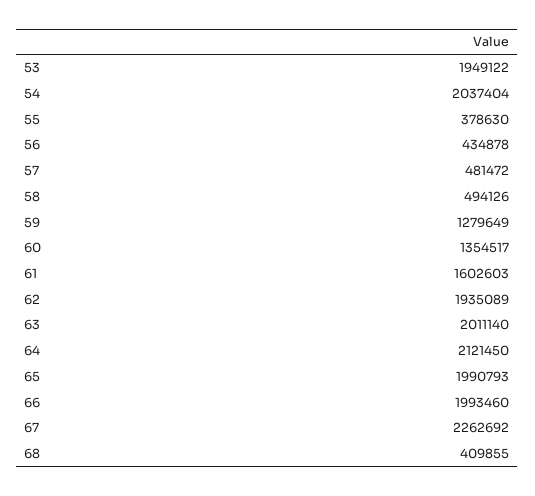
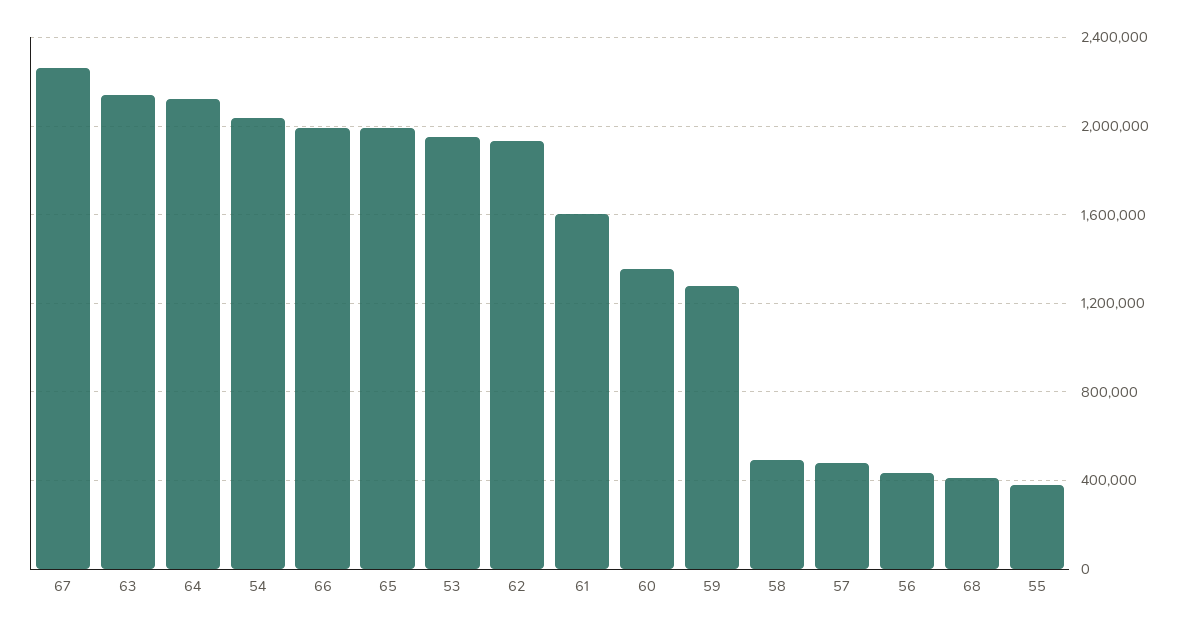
  {
    "53": 1949122,
    "54": 2037404,
    "55": 378630,
    "56": 434878,
    "57": 481472,
    "58": 494126,
    "59": 1279649,
    "60": 1354517,
    "61": 1602603,
    "62": 1935089,
-   "63": 2011140,
+   "63": 2150000,
    "64": 2121450,
    "65": 1990793,
    "66": 1993460,
    "67": 2262692,
    "68": 409855
  }

